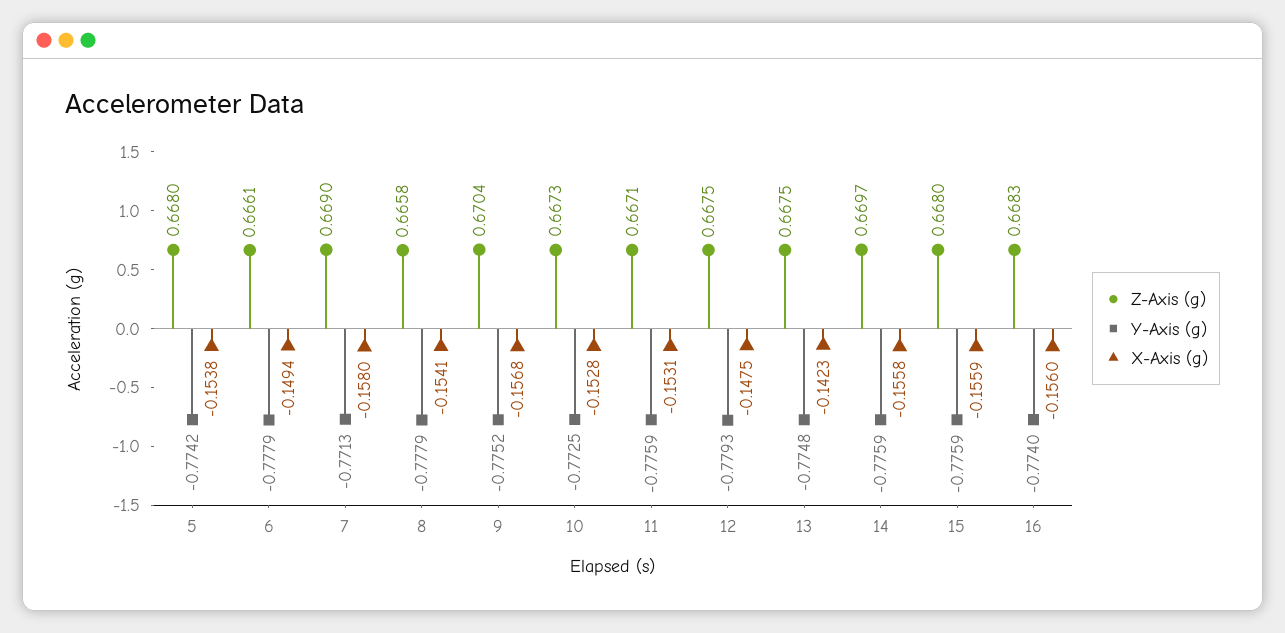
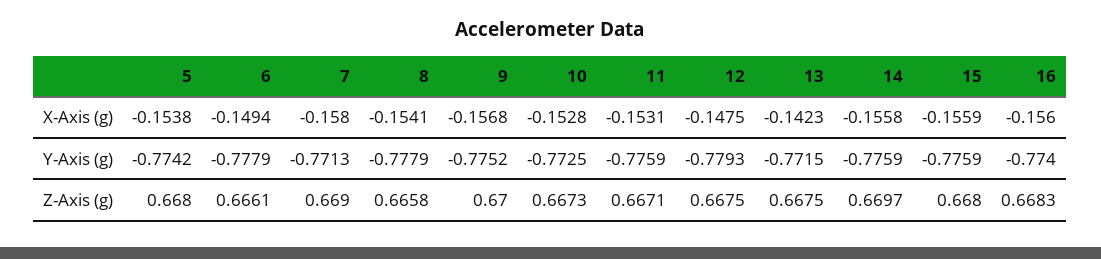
  {
    "Z-Axis (g)": {
      "5": 0.668,
      "6": 0.6661,
      "7": 0.669,
      "8": 0.6658,
-     "9": 0.6704,
+     "9": 0.67,
      "10": 0.6673,
      "11": 0.6671,
      "12": 0.6675,
      "13": 0.6675,
      "14": 0.6697,
      "15": 0.668,
      "16": 0.6683
    },
    "Y-Axis (g)": {
      "5": -0.7742,
      "6": -0.7779,
      "7": -0.7713,
      "8": -0.7779,
      "9": -0.7752,
      "10": -0.7725,
      "11": -0.7759,
      "12": -0.7793,
-     "13": -0.7748,
+     "13": -0.7715,
      "14": -0.7759,
      "15": -0.7759,
      "16": -0.774
    },
    "X-Axis (g)": {
      "5": -0.1538,
      "6": -0.1494,
      "7": -0.158,
      "8": -0.1541,
      "9": -0.1568,
      "10": -0.1528,
      "11": -0.1531,
      "12": -0.1475,
      "13": -0.1423,
      "14": -0.1558,
      "15": -0.1559,
      "16": -0.156
    }
  }

